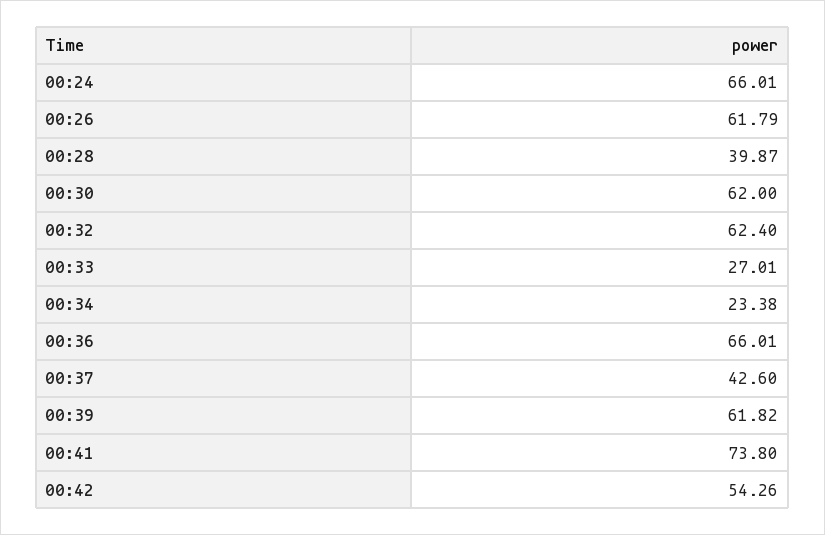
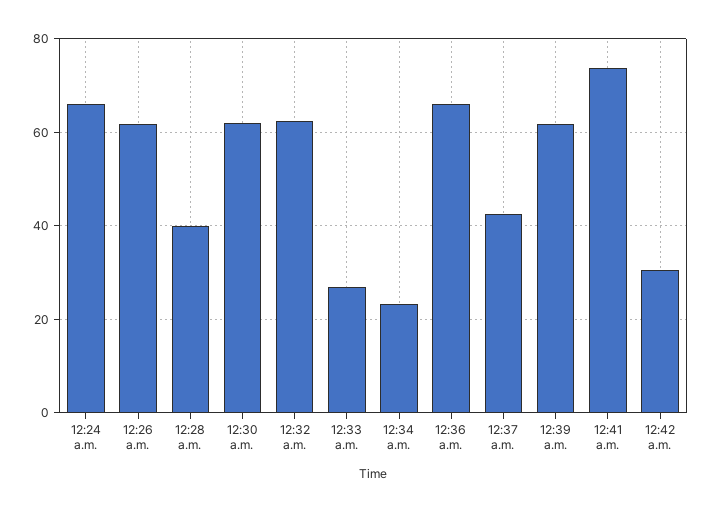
  {
    "00:24": 66.01,
    "00:26": 61.79,
    "00:28": 39.87,
    "00:30": 62,
    "00:32": 62.4,
    "00:33": 27.01,
    "00:34": 23.38,
    "00:36": 66.01,
    "00:37": 42.6,
    "00:39": 61.82,
    "00:41": 73.8,
-   "00:42": 54.26
+   "00:42": 30
  }

